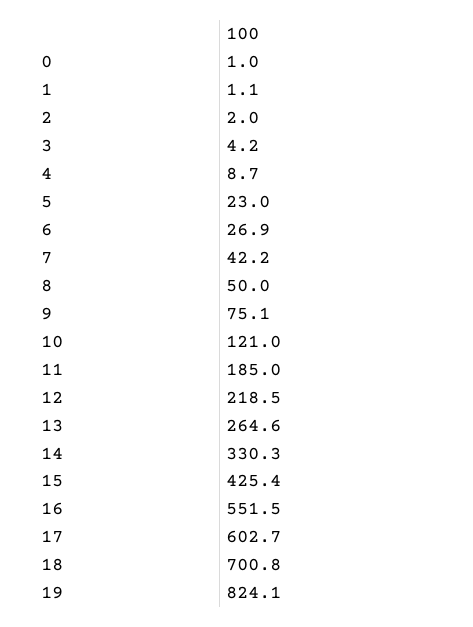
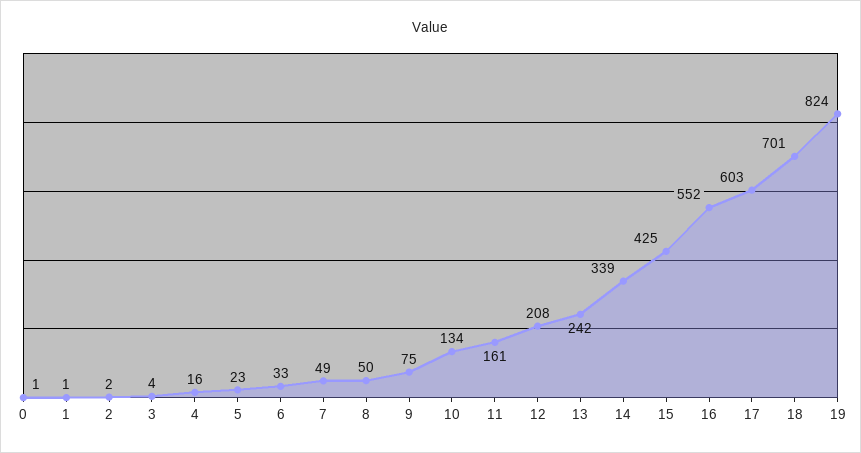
  {
    "0": 1,
    "1": 1.1,
    "2": 2,
    "3": 4.2,
-   "4": 8.7,
+   "4": 16,
    "5": 23,
-   "6": 26.9,
+   "6": 33,
-   "7": 42.2,
+   "7": 49,
    "8": 50,
    "9": 75.1,
-   "10": 121,
+   "10": 134,
-   "11": 185,
+   "11": 161,
-   "12": 218.5,
+   "12": 208,
-   "13": 264.6,
+   "13": 242,
-   "14": 330.3,
+   "14": 339,
    "15": 425.4,
    "16": 551.5,
    "17": 602.7,
    "18": 700.8,
    "19": 824.1
  }

